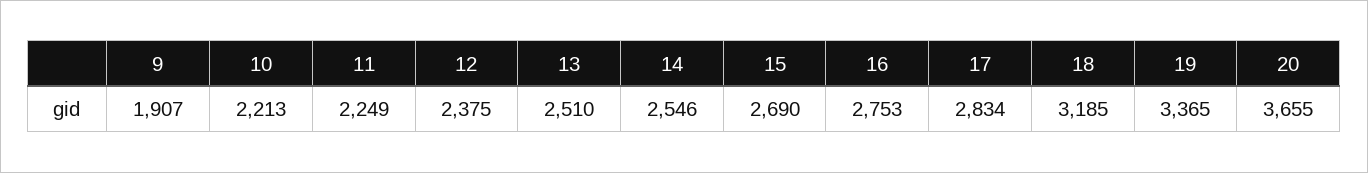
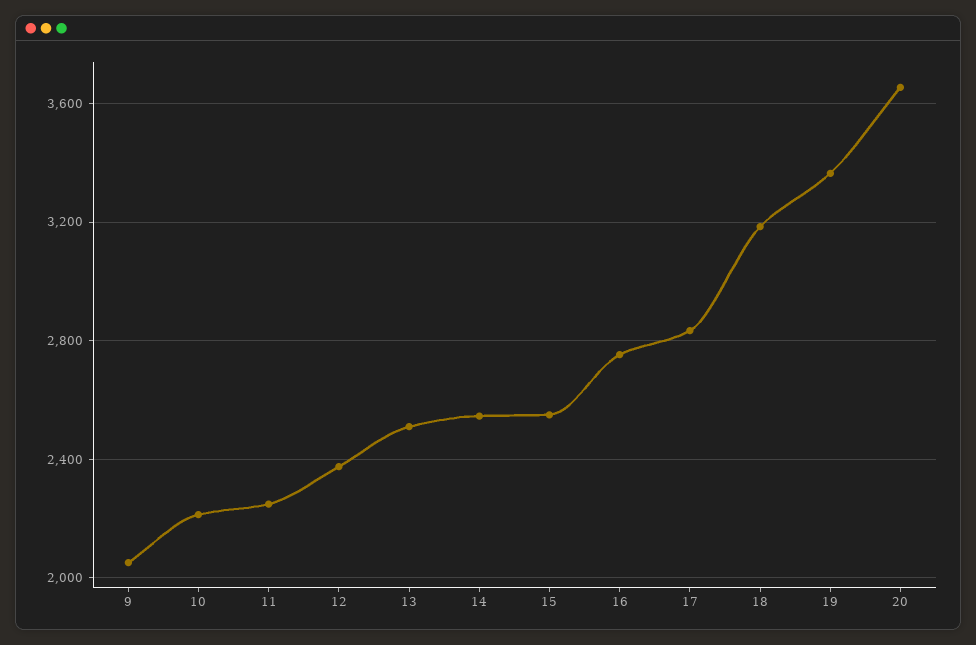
  {
-   "9": 1907,
+   "9": 2050,
    "10": 2213,
    "11": 2249,
    "12": 2375,
    "13": 2510,
    "14": 2546,
-   "15": 2690,
+   "15": 2550,
    "16": 2753,
    "17": 2834,
    "18": 3185,
    "19": 3365,
    "20": 3655
  }

